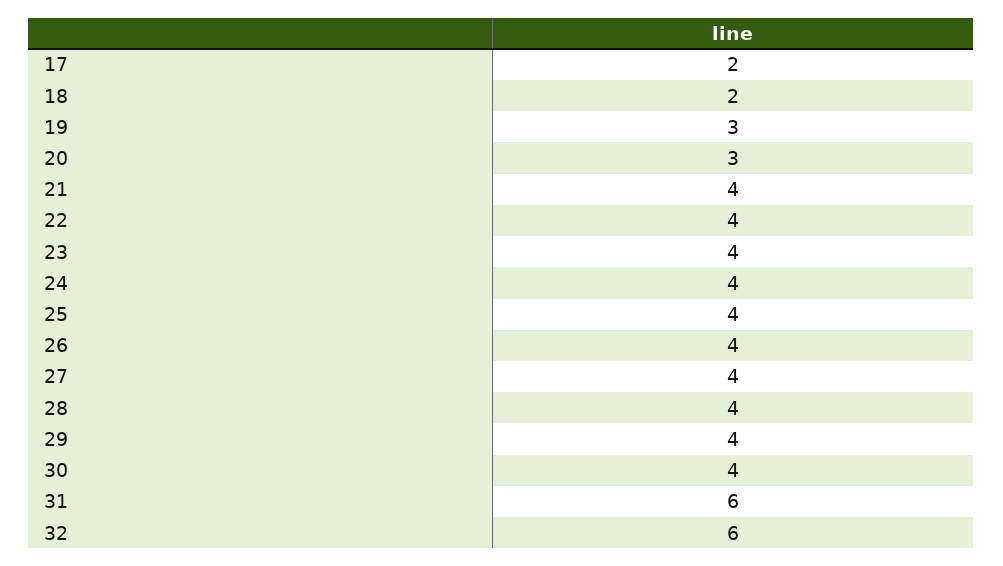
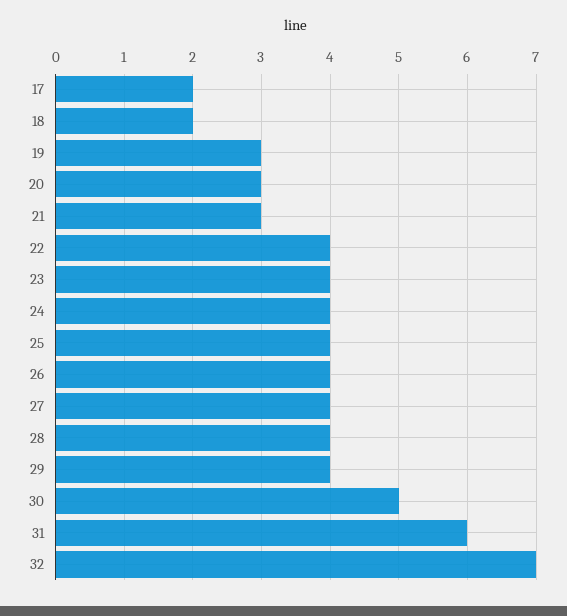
  {
    "17": 2,
    "18": 2,
    "19": 3,
    "20": 3,
-   "21": 4,
+   "21": 3,
    "22": 4,
    "23": 4,
    "24": 4,
    "25": 4,
    "26": 4,
    "27": 4,
    "28": 4,
    "29": 4,
-   "30": 4,
+   "30": 5,
    "31": 6,
-   "32": 6
+   "32": 7
  }

